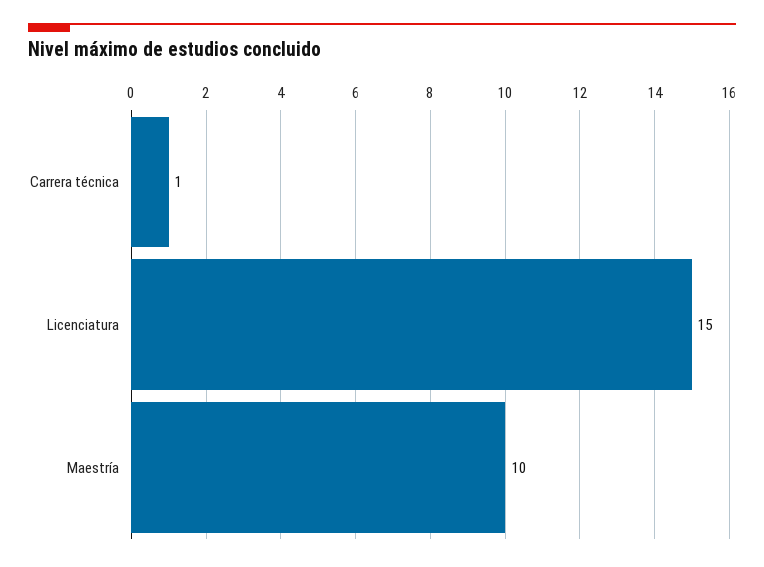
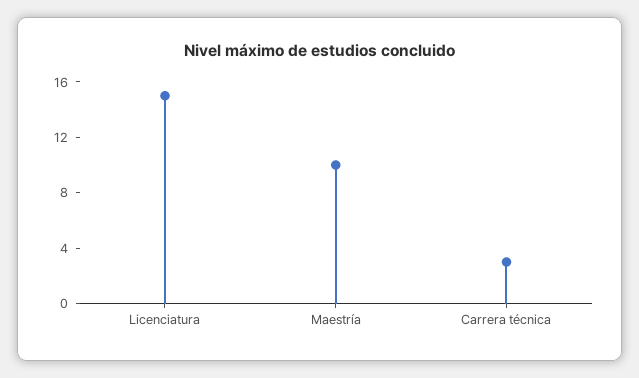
  {
-   "Carrera técnica": 1,
+   "Carrera técnica": 3,
    "Licenciatura": 15,
    "Maestría": 10
  }

